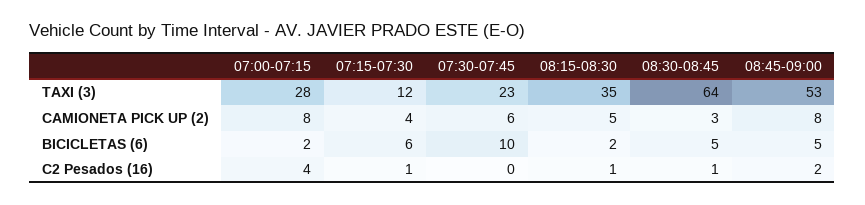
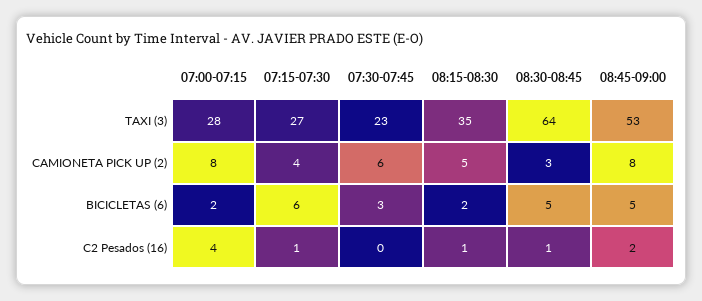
  {
    "07:00-07:15": {
      "TAXI (3)": 28,
      "CAMIONETA PICK UP (2)": 8,
      "BICICLETAS (6)": 2,
      "C2 Pesados (16)": 4
    },
    "07:15-07:30": {
-     "TAXI (3)": 12,
+     "TAXI (3)": 27,
      "CAMIONETA PICK UP (2)": 4,
      "BICICLETAS (6)": 6,
      "C2 Pesados (16)": 1
    },
    "07:30-07:45": {
      "TAXI (3)": 23,
      "CAMIONETA PICK UP (2)": 6,
-     "BICICLETAS (6)": 10,
+     "BICICLETAS (6)": 3,
      "C2 Pesados (16)": 0
    },
    "08:15-08:30": {
      "TAXI (3)": 35,
      "CAMIONETA PICK UP (2)": 5,
      "BICICLETAS (6)": 2,
      "C2 Pesados (16)": 1
    },
    "08:30-08:45": {
      "TAXI (3)": 64,
      "CAMIONETA PICK UP (2)": 3,
      "BICICLETAS (6)": 5,
      "C2 Pesados (16)": 1
    },
    "08:45-09:00": {
      "TAXI (3)": 53,
      "CAMIONETA PICK UP (2)": 8,
      "BICICLETAS (6)": 5,
      "C2 Pesados (16)": 2
    }
  }

